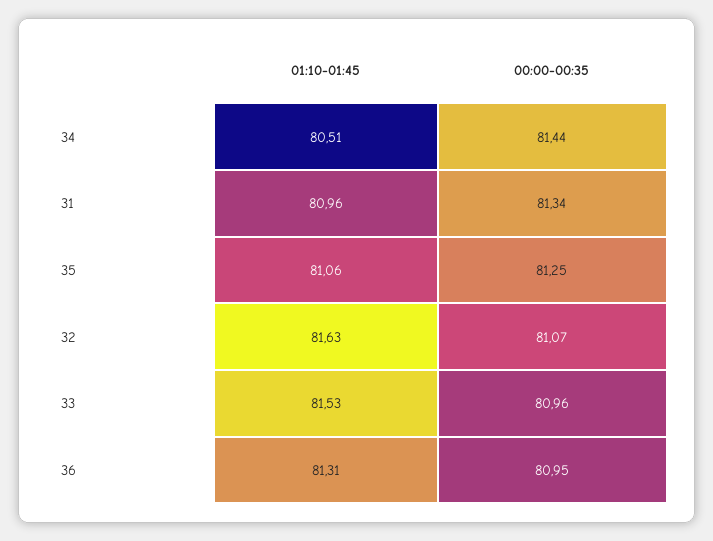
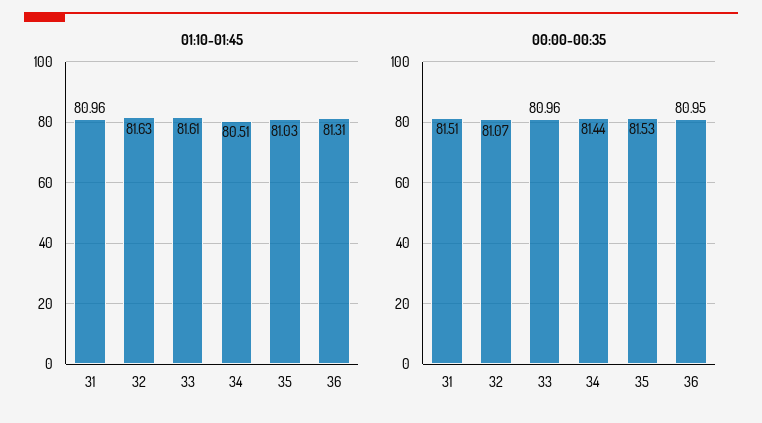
  {
    "01:10-01:45": {
      "34": 80.51,
      "31": 80.96,
-     "35": 81.06,
+     "35": 81.03,
      "32": 81.63,
-     "33": 81.53,
+     "33": 81.61,
      "36": 81.31
    },
    "00:00-00:35": {
      "34": 81.44,
-     "31": 81.34,
+     "31": 81.51,
-     "35": 81.25,
+     "35": 81.53,
      "32": 81.07,
      "33": 80.96,
      "36": 80.95
    }
  }

